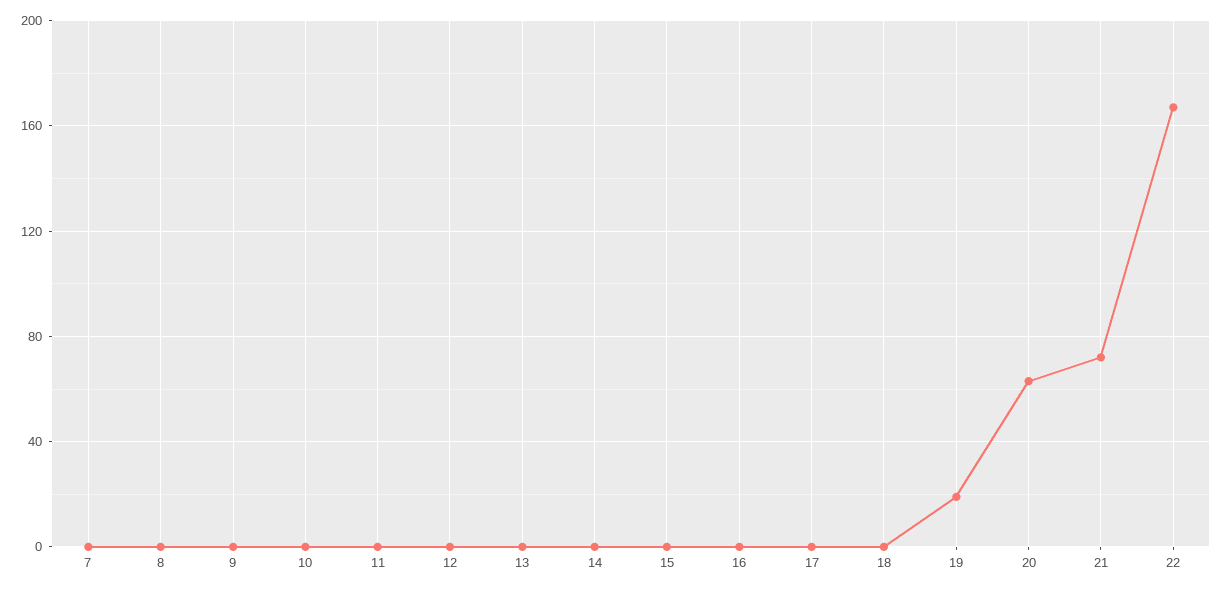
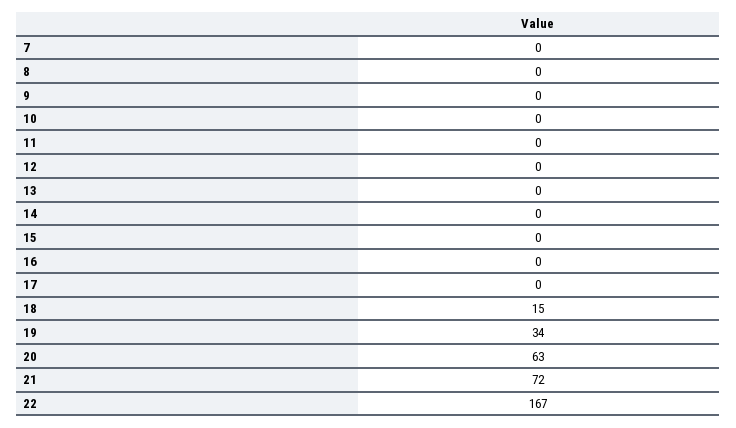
  {
    "7": 0,
    "8": 0,
    "9": 0,
    "10": 0,
    "11": 0,
    "12": 0,
    "13": 0,
    "14": 0,
    "15": 0,
    "16": 0,
    "17": 0,
-   "18": 0,
+   "18": 15,
-   "19": 20,
+   "19": 34,
    "20": 63,
    "21": 72,
    "22": 167
  }

